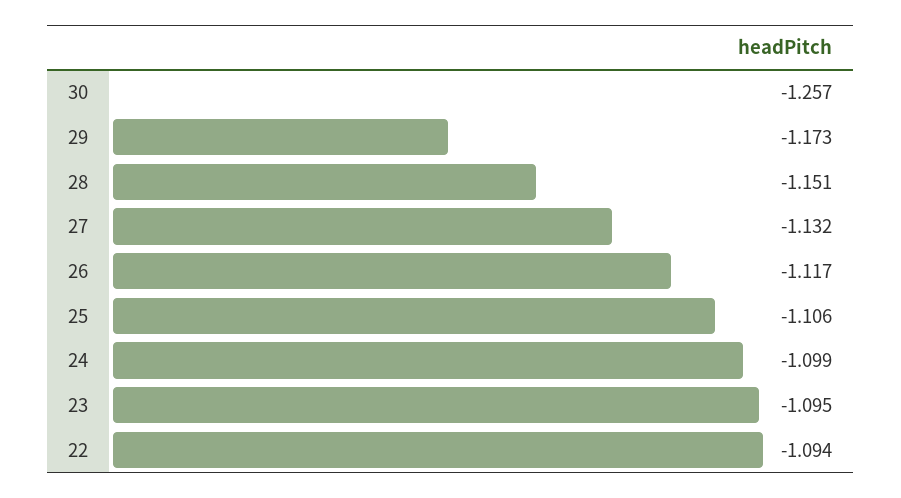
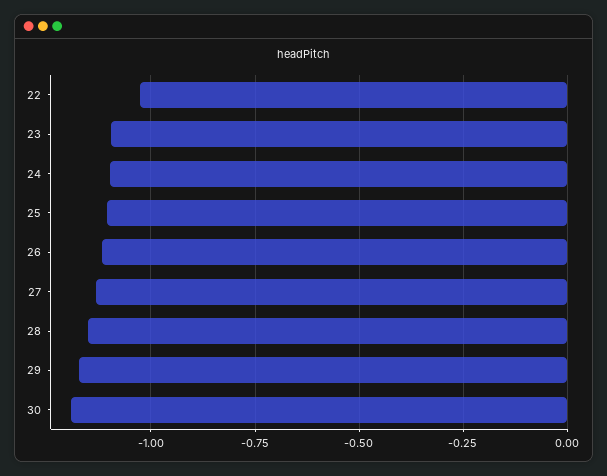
  {
-   "30": -1.257,
+   "30": -1.2,
    "29": -1.173,
    "28": -1.151,
    "27": -1.132,
    "26": -1.117,
    "25": -1.106,
    "24": -1.099,
    "23": -1.095,
-   "22": -1.094
+   "22": -1.025
  }

